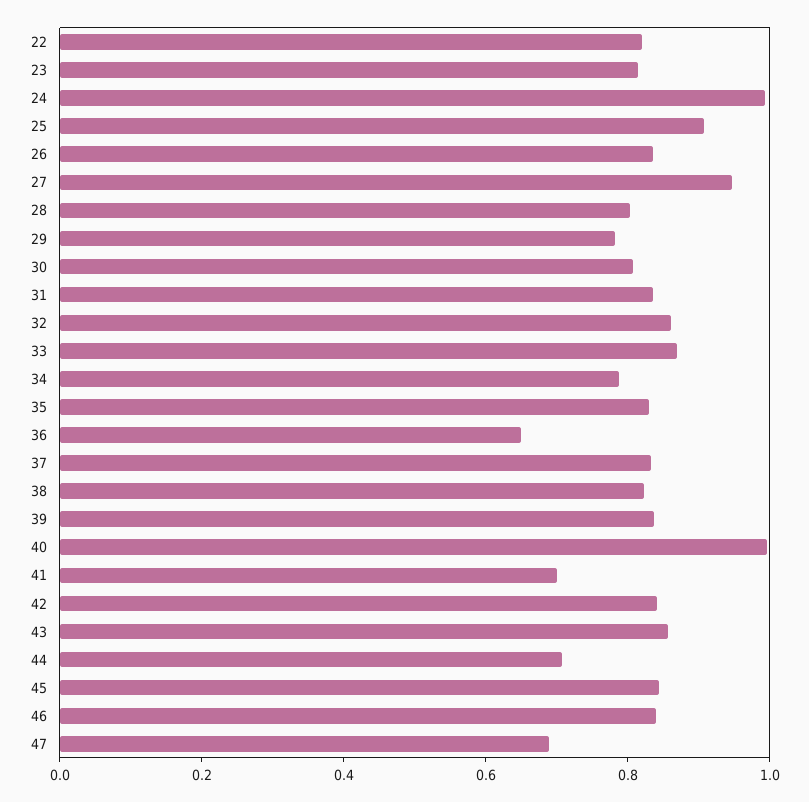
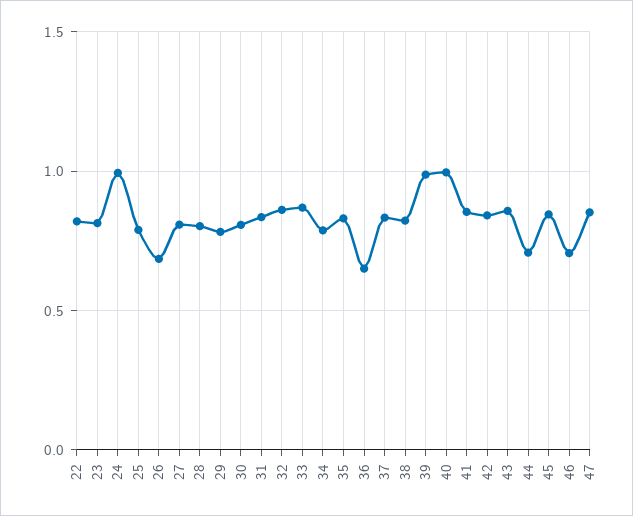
  {
    "22": 0.8,
    "23": 0.8,
    "24": 1,
-   "25": 0.9,
+   "25": 0.8,
-   "26": 0.85,
+   "26": 0.7,
-   "27": 0.95,
+   "27": 0.8,
    "28": 0.8,
    "29": 0.8,
    "30": 0.8,
    "31": 0.85,
    "32": 0.85,
    "33": 0.85,
    "34": 0.8,
    "35": 0.85,
    "36": 0.65,
    "37": 0.85,
    "38": 0.8,
-   "39": 0.85,
+   "39": 1,
    "40": 1,
-   "41": 0.7,
+   "41": 0.85,
    "42": 0.85,
    "43": 0.85,
    "44": 0.7,
    "45": 0.85,
-   "46": 0.85,
+   "46": 0.7,
-   "47": 0.7
+   "47": 0.85
  }

